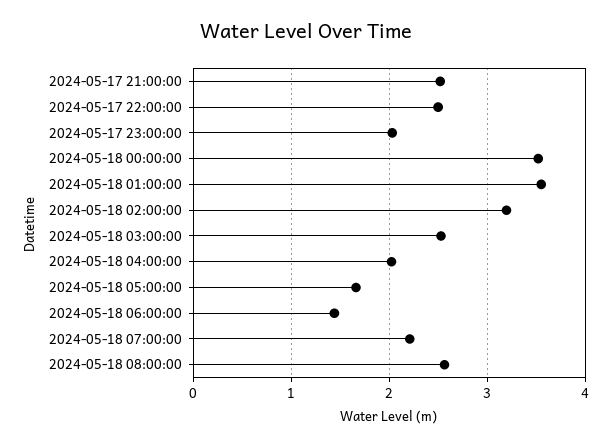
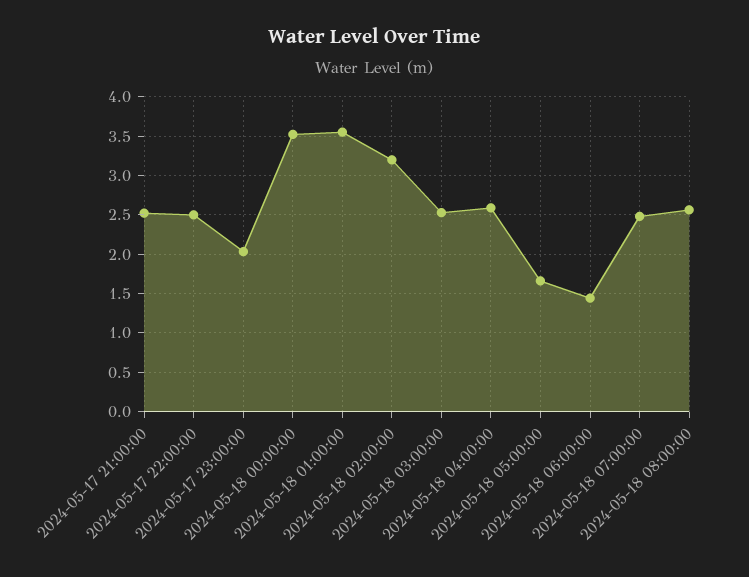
  {
    "2024-05-17 21:00:00": 2.5,
    "2024-05-17 22:00:00": 2.5,
    "2024-05-17 23:00:00": 2,
    "2024-05-18 00:00:00": 3.5,
    "2024-05-18 01:00:00": 3.6,
    "2024-05-18 02:00:00": 3.2,
    "2024-05-18 03:00:00": 2.5,
-   "2024-05-18 04:00:00": 2,
+   "2024-05-18 04:00:00": 2.6,
    "2024-05-18 05:00:00": 1.7,
    "2024-05-18 06:00:00": 1.4,
-   "2024-05-18 07:00:00": 2.2,
+   "2024-05-18 07:00:00": 2.5,
    "2024-05-18 08:00:00": 2.6
  }

